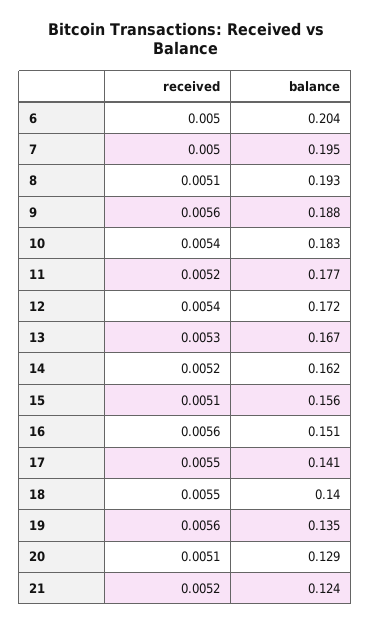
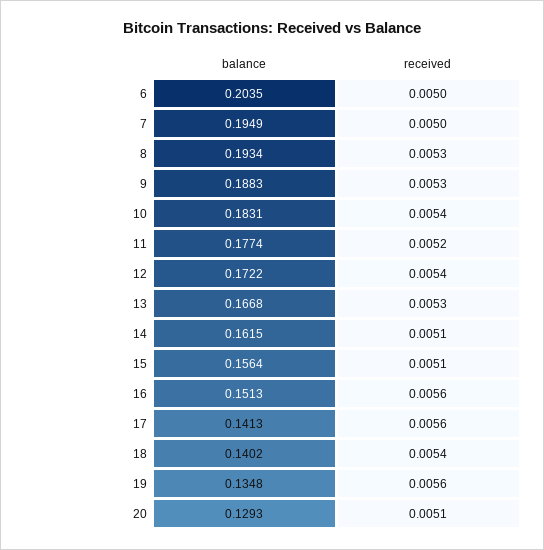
  {
    "received": {
      "6": 0.005,
      "7": 0.005,
-     "8": 0.0051,
+     "8": 0.0053,
-     "9": 0.0056,
+     "9": 0.0053,
      "10": 0.0054,
      "11": 0.0052,
      "12": 0.0054,
      "13": 0.0053,
-     "14": 0.0052,
+     "14": 0.0051,
      "15": 0.0051,
      "16": 0.0056,
-     "17": 0.0055,
+     "17": 0.0056,
-     "18": 0.0055,
+     "18": 0.0054,
      "19": 0.0056,
-     "20": 0.0051,
+     "20": 0.0051
-     "21": 0.0052
    },
    "balance": {
      "6": 0.2035,
      "7": 0.1949,
      "8": 0.1934,
      "9": 0.1883,
      "10": 0.1831,
      "11": 0.1774,
      "12": 0.1722,
      "13": 0.1668,
      "14": 0.1615,
      "15": 0.1564,
      "16": 0.1513,
      "17": 0.1413,
      "18": 0.1402,
      "19": 0.1348,
-     "20": 0.1293,
+     "20": 0.1293
-     "21": 0.124
    }
  }

